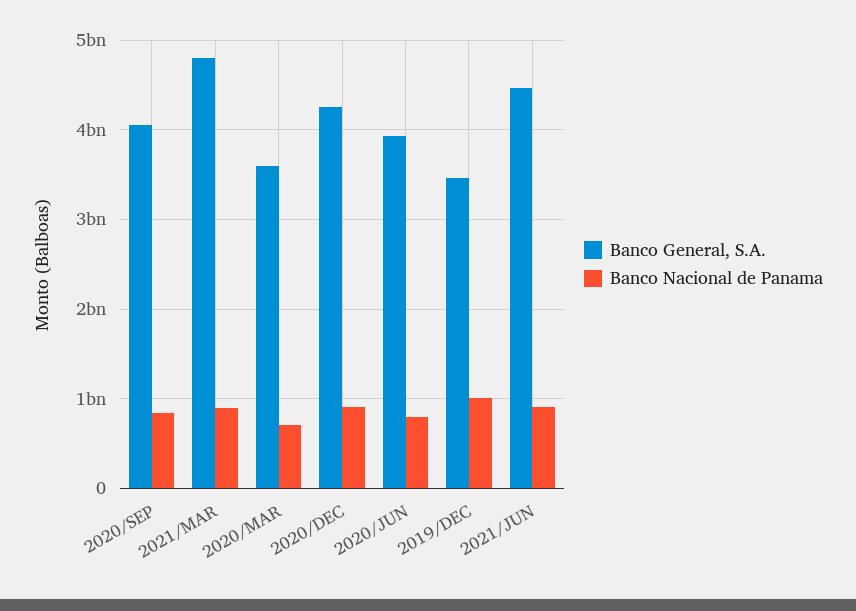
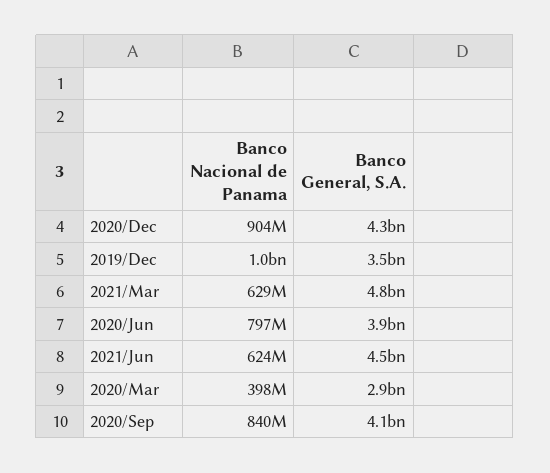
  {
    "Banco General, S.A.": {
      "2020/SEP": 4100000000,
      "2021/MAR": 4800000000,
-     "2020/MAR": 3600000000,
+     "2020/MAR": 2900000000,
      "2020/DEC": 4300000000,
      "2020/JUN": 3900000000,
      "2019/DEC": 3500000000,
      "2021/JUN": 4500000000
    },
    "Banco Nacional de Panama": {
      "2020/SEP": 840000000,
-     "2021/MAR": 900000000,
+     "2021/MAR": 629000000,
-     "2020/MAR": 700000000,
+     "2020/MAR": 398000000,
      "2020/DEC": 904000000,
      "2020/JUN": 797000000,
      "2019/DEC": 1000000000,
-     "2021/JUN": 900000000
+     "2021/JUN": 624000000
    }
  }

